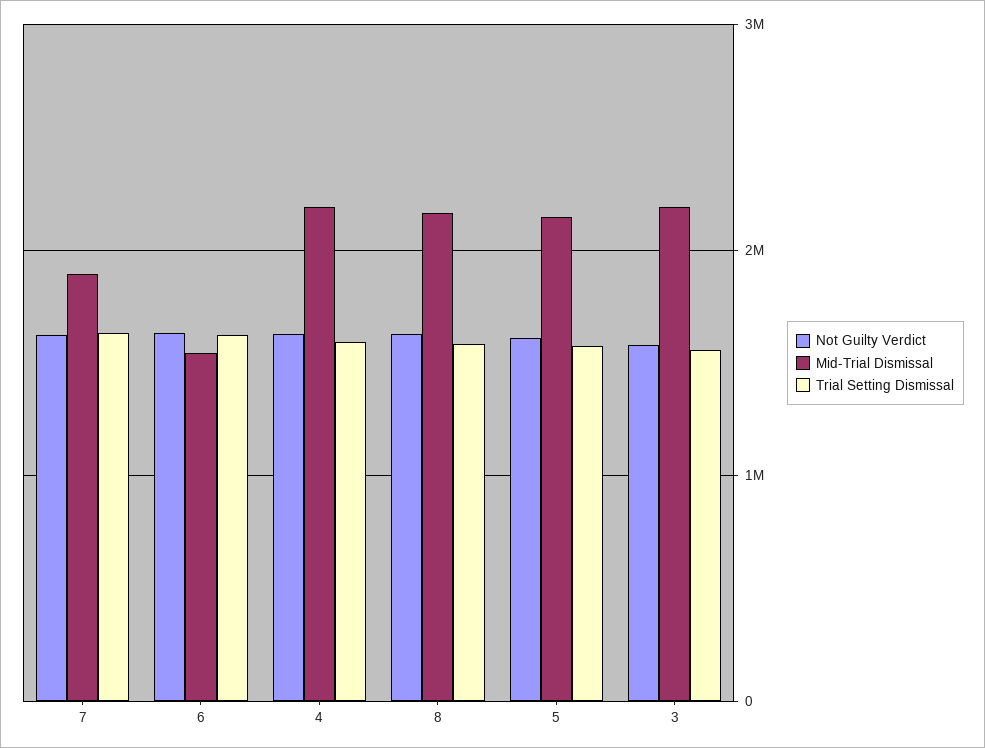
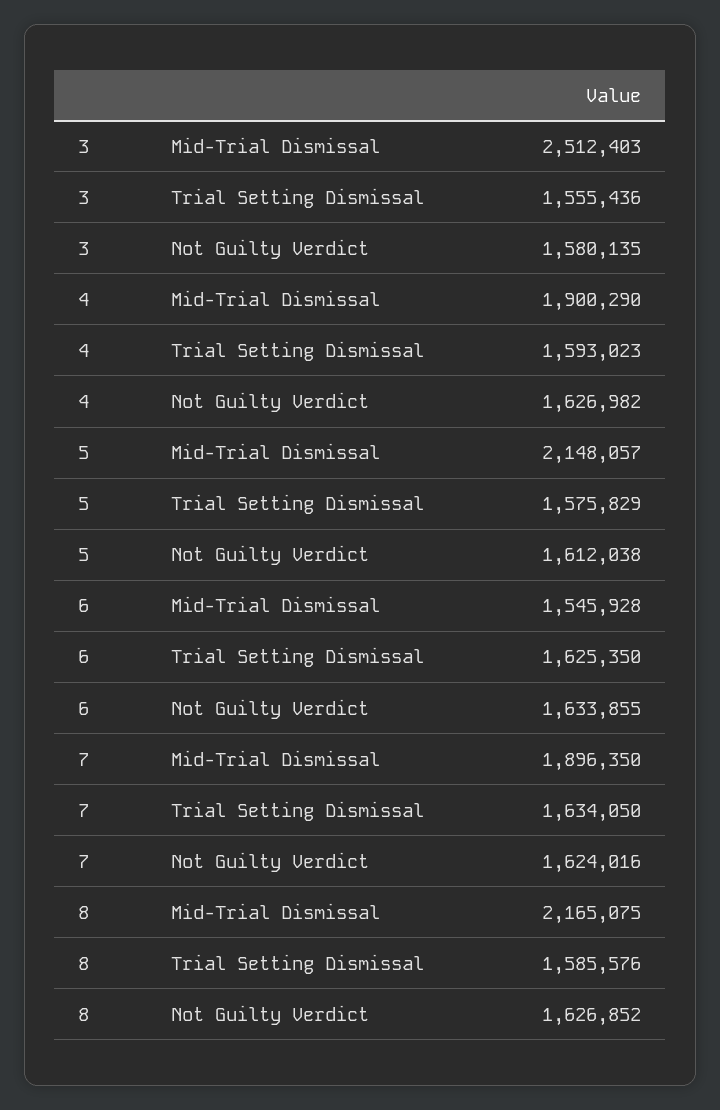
  {
    "Not Guilty Verdict": {
      "7": 1624016,
      "6": 1633855,
      "4": 1626982,
      "8": 1626852,
      "5": 1612038,
      "3": 1580135
    },
    "Mid-Trial Dismissal": {
      "7": 1896350,
      "6": 1545928,
-     "4": 2200000,
+     "4": 1900290,
      "8": 2165075,
      "5": 2148057,
-     "3": 2200000
+     "3": 2512403
    },
    "Trial Setting Dismissal": {
      "7": 1634050,
      "6": 1625350,
      "4": 1593023,
      "8": 1585576,
      "5": 1575829,
      "3": 1555436
    }
  }

